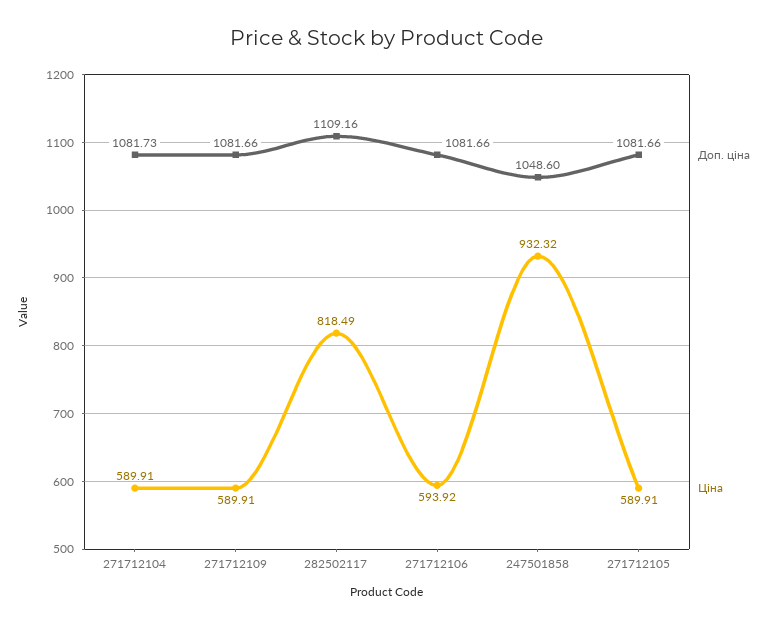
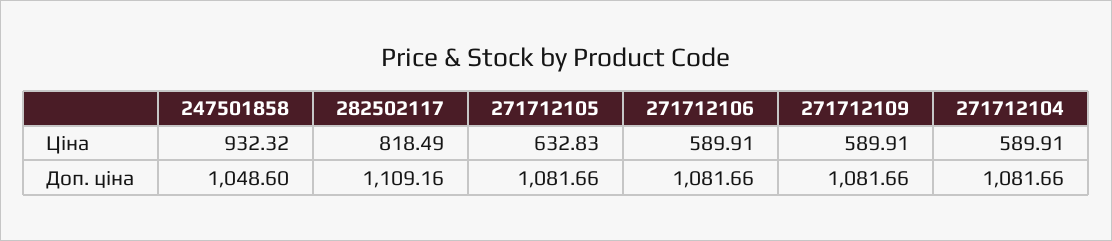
  {
    "Доп. ціна": {
-     "271712104": 1081.73,
+     "271712104": 1081.66,
      "271712109": 1081.66,
      "282502117": 1109.16,
      "271712106": 1081.66,
      "247501858": 1048.6,
      "271712105": 1081.66
    },
    "Ціна": {
      "271712104": 589.91,
      "271712109": 589.91,
      "282502117": 818.49,
-     "271712106": 593.92,
+     "271712106": 589.91,
      "247501858": 932.32,
-     "271712105": 589.91
+     "271712105": 632.83
    }
  }

